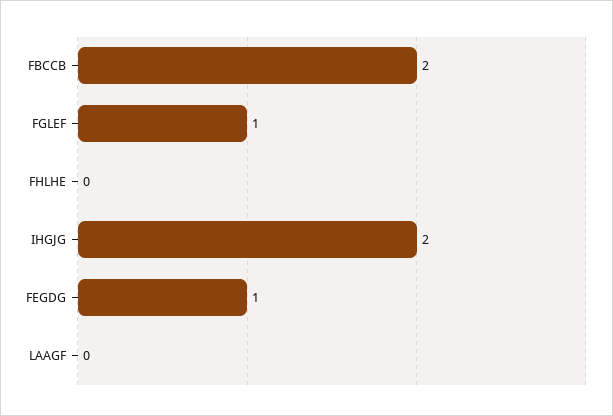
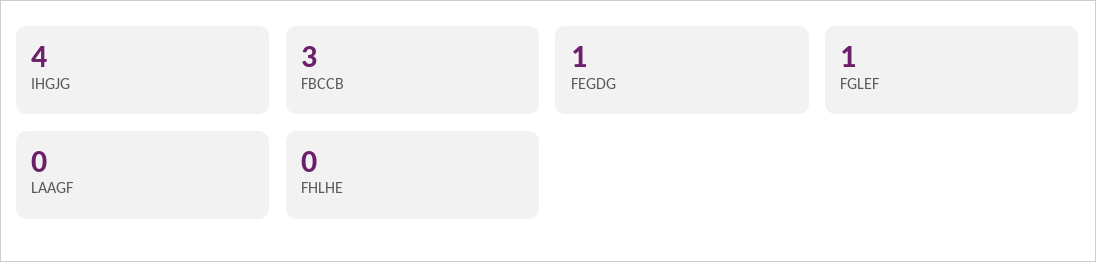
  {
-   "FBCCB": 2,
+   "FBCCB": 3,
    "FGLEF": 1,
    "FHLHE": 0,
-   "IHGJG": 2,
+   "IHGJG": 4,
    "FEGDG": 1,
    "LAAGF": 0
  }

